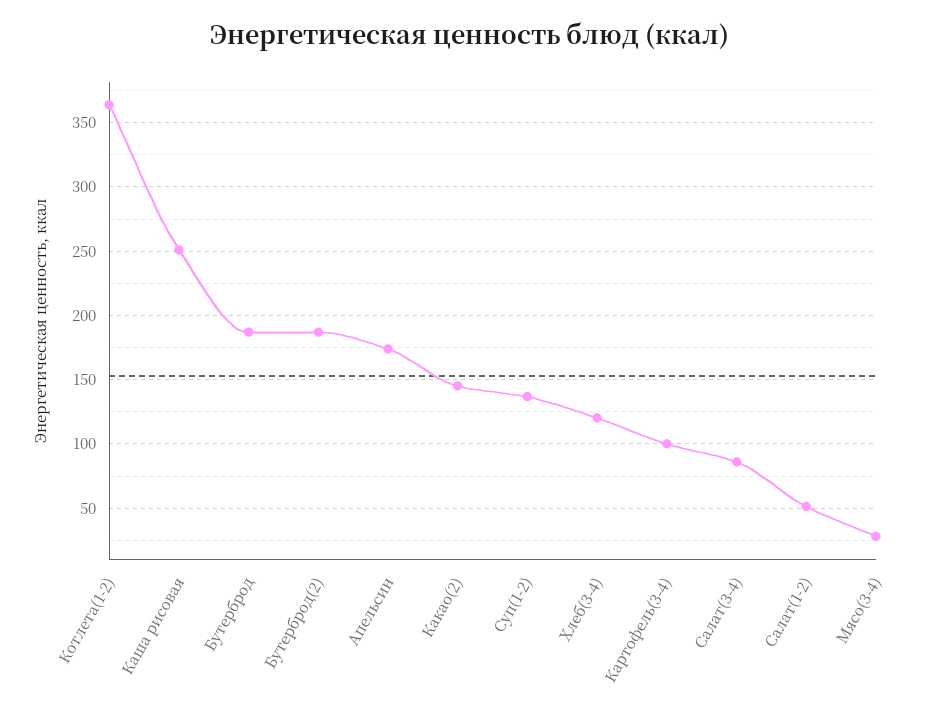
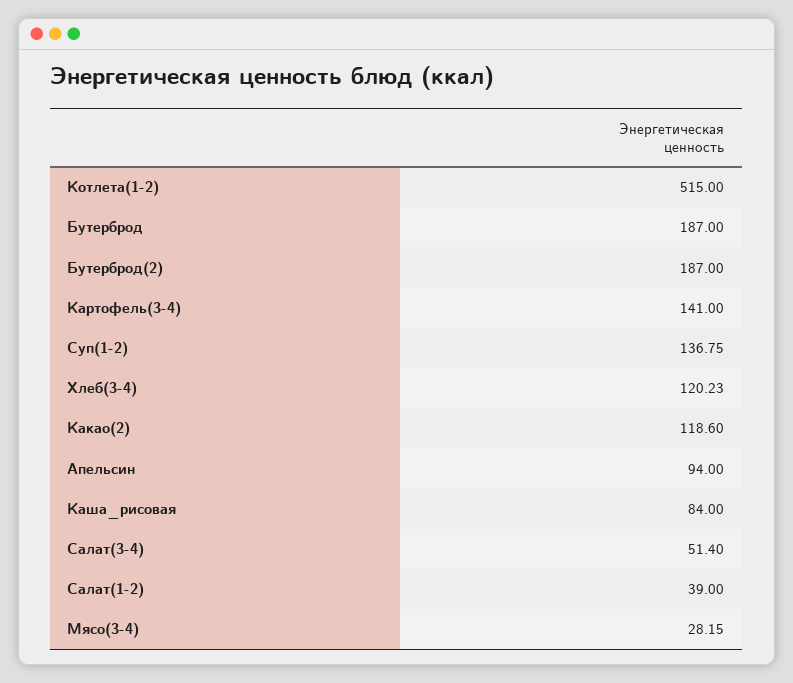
  {
-   "Котлета(1-2)": 365,
+   "Котлета(1-2)": 515,
-   "Каша рисовая": 250,
+   "Каша рисовая": 84,
    "Бутерброд": 187,
    "Бутерброд(2)": 187,
-   "Апельсин": 175,
+   "Апельсин": 94,
-   "Какао(2)": 145,
+   "Какао(2)": 118.6,
    "Суп(1-2)": 136.75,
    "Хлеб(3-4)": 120.23,
-   "Картофель(3-4)": 100,
+   "Картофель(3-4)": 141,
-   "Салат(3-4)": 85,
+   "Салат(3-4)": 51.4,
-   "Салат(1-2)": 50,
+   "Салат(1-2)": 39,
    "Мясо(3-4)": 28.15
  }

